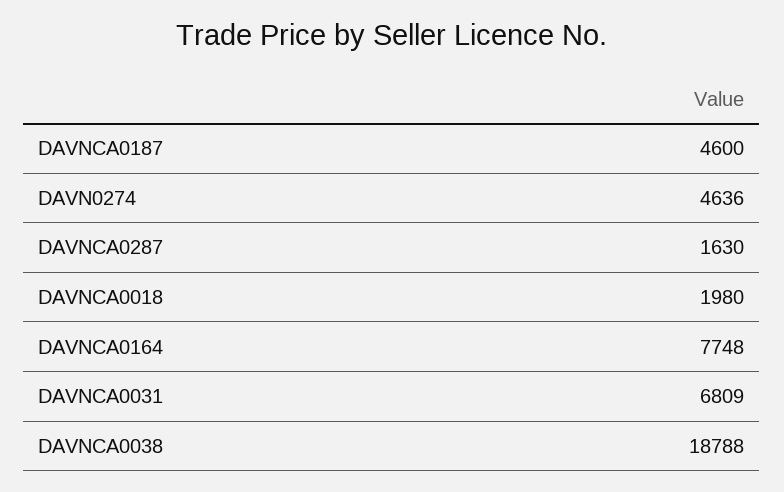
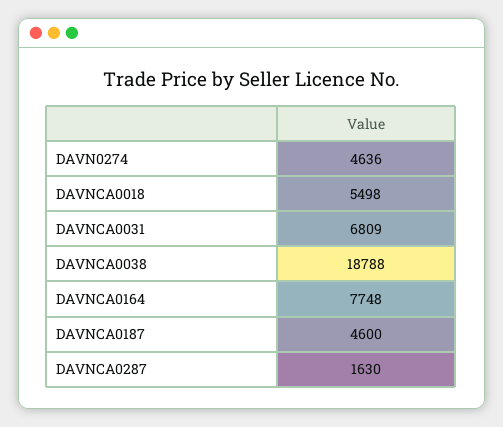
  {
    "DAVNCA0187": 4600,
    "DAVN0274": 4636,
    "DAVNCA0287": 1630,
-   "DAVNCA0018": 1980,
+   "DAVNCA0018": 5498,
    "DAVNCA0164": 7748,
    "DAVNCA0031": 6809,
    "DAVNCA0038": 18788
  }

